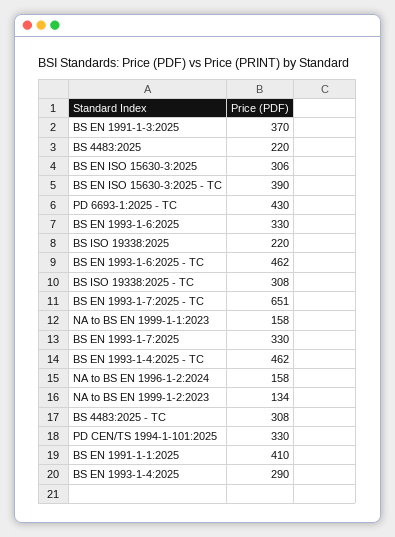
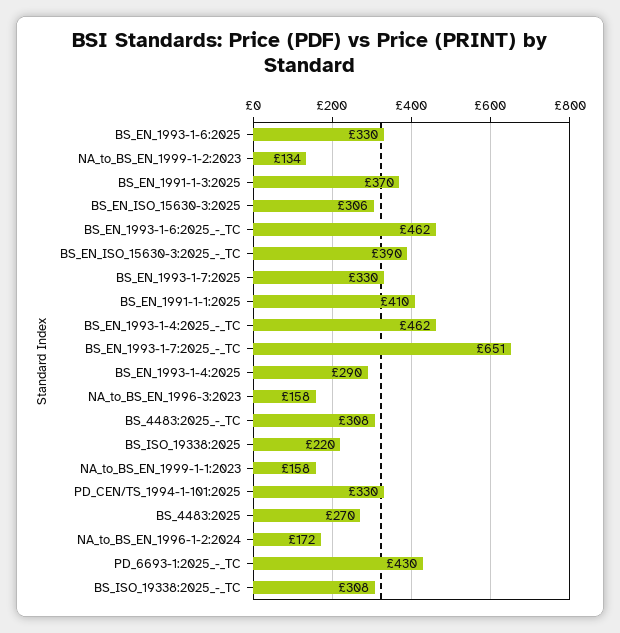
  {
    "BS EN 1991-1-3:2025": 370,
-   "BS 4483:2025": 220,
+   "BS 4483:2025": 270,
    "BS EN ISO 15630-3:2025": 306,
    "BS EN ISO 15630-3:2025 - TC": 390,
    "PD 6693-1:2025 - TC": 430,
    "BS EN 1993-1-6:2025": 330,
    "BS ISO 19338:2025": 220,
    "BS EN 1993-1-6:2025 - TC": 462,
    "BS ISO 19338:2025 - TC": 308,
    "BS EN 1993-1-7:2025 - TC": 651,
    "NA to BS EN 1999-1-1:2023": 158,
    "BS EN 1993-1-7:2025": 330,
    "BS EN 1993-1-4:2025 - TC": 462,
-   "NA to BS EN 1996-1-2:2024": 158,
+   "NA to BS EN 1996-1-2:2024": 172,
    "NA to BS EN 1999-1-2:2023": 134,
    "BS 4483:2025 - TC": 308,
    "PD CEN/TS 1994-1-101:2025": 330,
    "BS EN 1991-1-1:2025": 410,
-   "BS EN 1993-1-4:2025": 290
+   "BS EN 1993-1-4:2025": 290,
+   "NA_to_BS_EN_1996-3:2023": 158
  }

